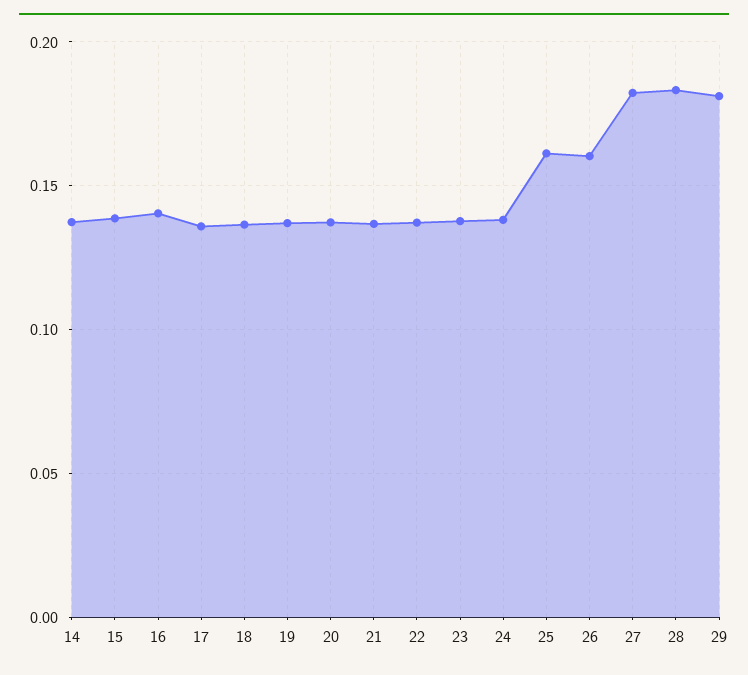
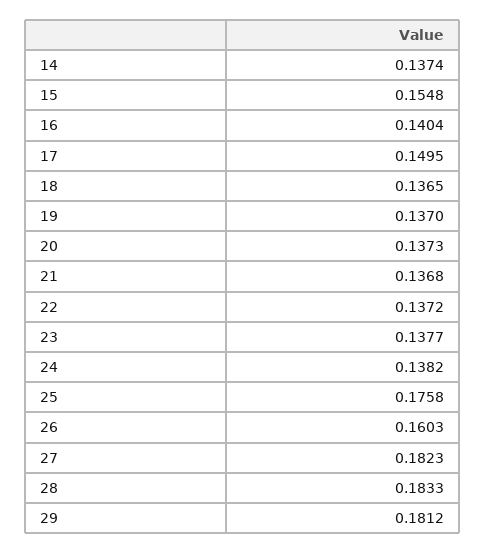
  {
    "14": 0.1374,
-   "15": 0.14,
+   "15": 0.1548,
    "16": 0.1404,
-   "17": 0.135,
+   "17": 0.1495,
    "18": 0.1365,
    "19": 0.137,
    "20": 0.1373,
    "21": 0.1368,
    "22": 0.1372,
    "23": 0.1377,
    "24": 0.1382,
-   "25": 0.16,
+   "25": 0.1758,
    "26": 0.1603,
    "27": 0.1823,
    "28": 0.1833,
    "29": 0.1812
  }

